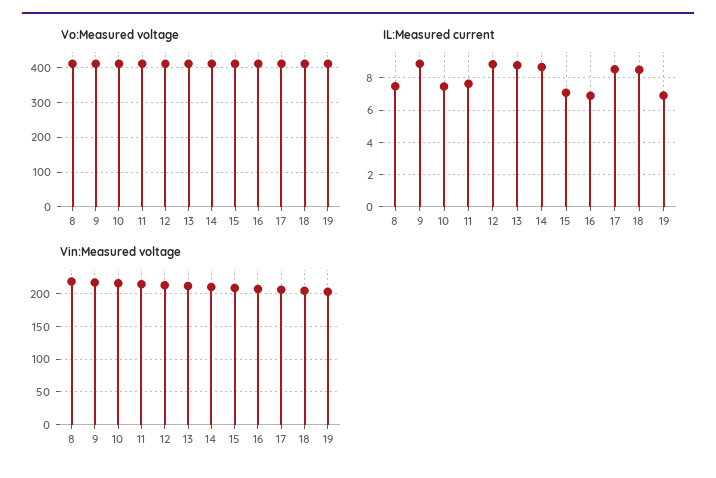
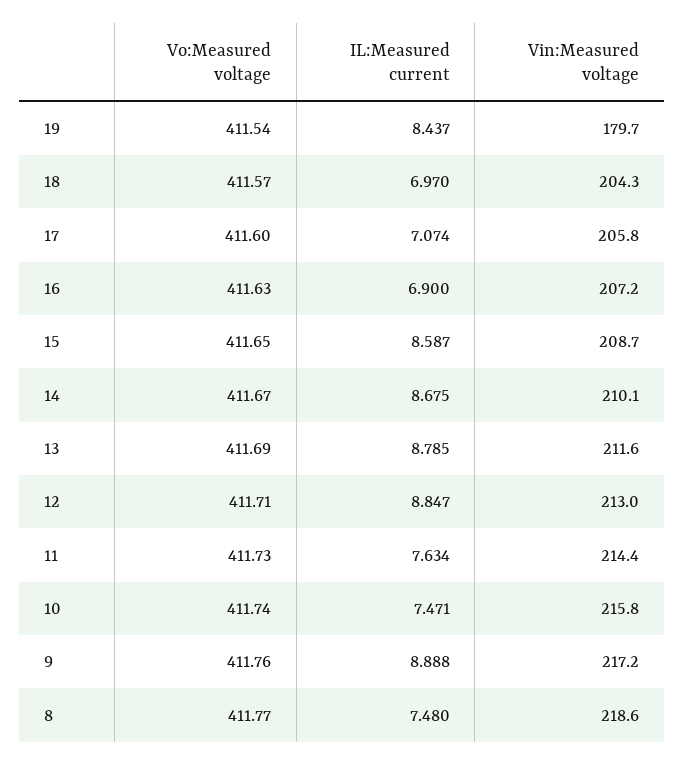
  {
    "Vo:Measured voltage": {
      "8": 411.77,
      "9": 411.76,
      "10": 411.74,
      "11": 411.73,
      "12": 411.71,
      "13": 411.69,
      "14": 411.67,
      "15": 411.65,
      "16": 411.63,
      "17": 411.6,
      "18": 411.57,
      "19": 411.54
    },
    "IL:Measured current": {
      "8": 7.48,
      "9": 8.888,
      "10": 7.471,
      "11": 7.634,
      "12": 8.847,
      "13": 8.785,
      "14": 8.675,
-     "15": 7,
+     "15": 8.587,
      "16": 6.9,
-     "17": 8.5,
+     "17": 7.074,
-     "18": 8.5,
+     "18": 6.97,
-     "19": 7
+     "19": 8.437
    },
    "Vin:Measured voltage": {
      "8": 218.6,
      "9": 217.2,
      "10": 215.8,
      "11": 214.4,
      "12": 213,
      "13": 211.6,
      "14": 210.1,
      "15": 208.7,
      "16": 207.2,
      "17": 205.8,
      "18": 204.3,
-     "19": 200
+     "19": 179.7
    }
  }

